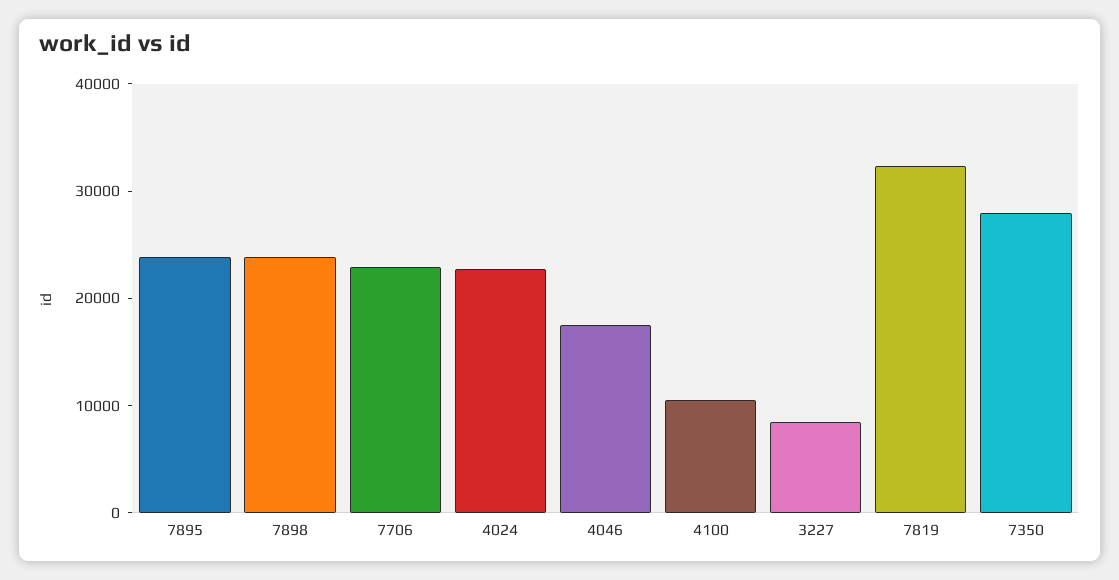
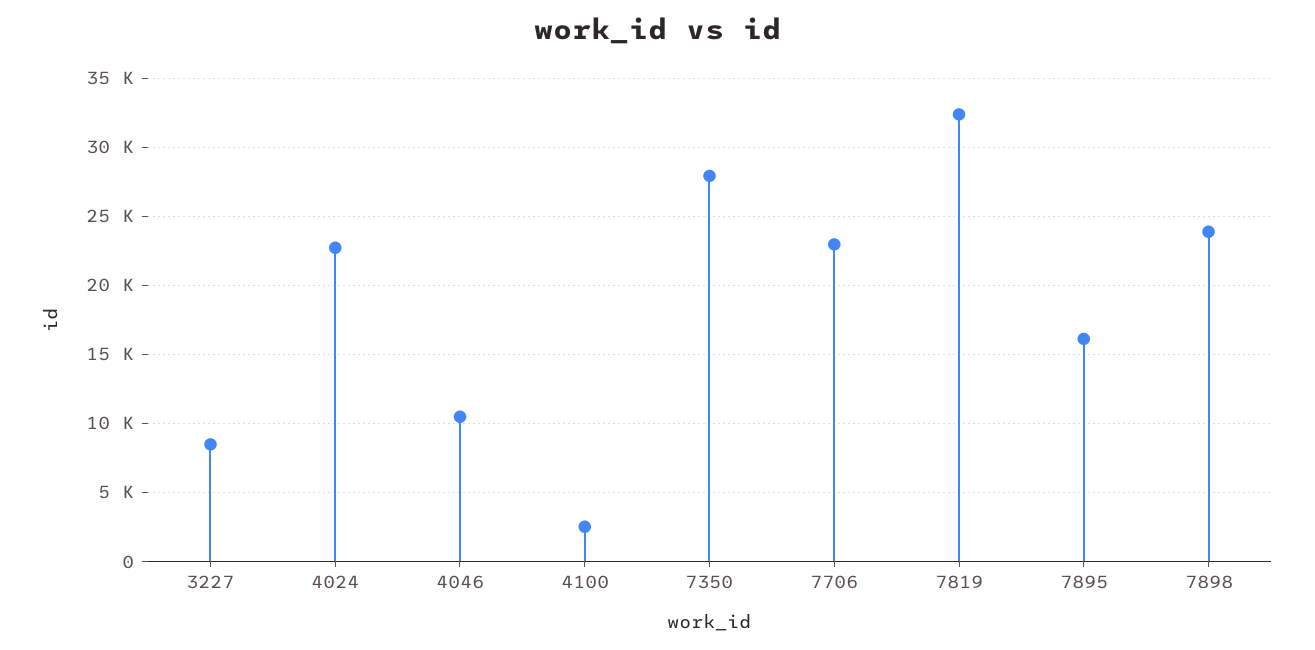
  {
-   "7895": 24000,
+   "7895": 16000,
    "7898": 24000,
    "7706": 23000,
    "4024": 22500,
-   "4046": 18000,
+   "4046": 10500,
-   "4100": 10000,
+   "4100": 2500,
    "3227": 8500,
    "7819": 32500,
    "7350": 28000
  }

